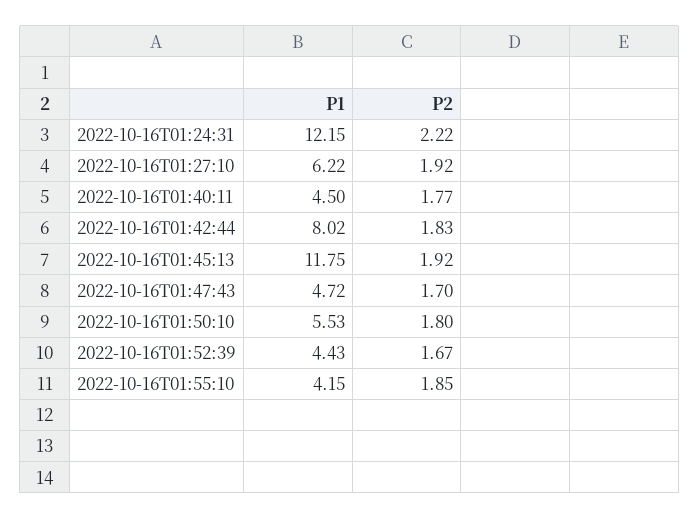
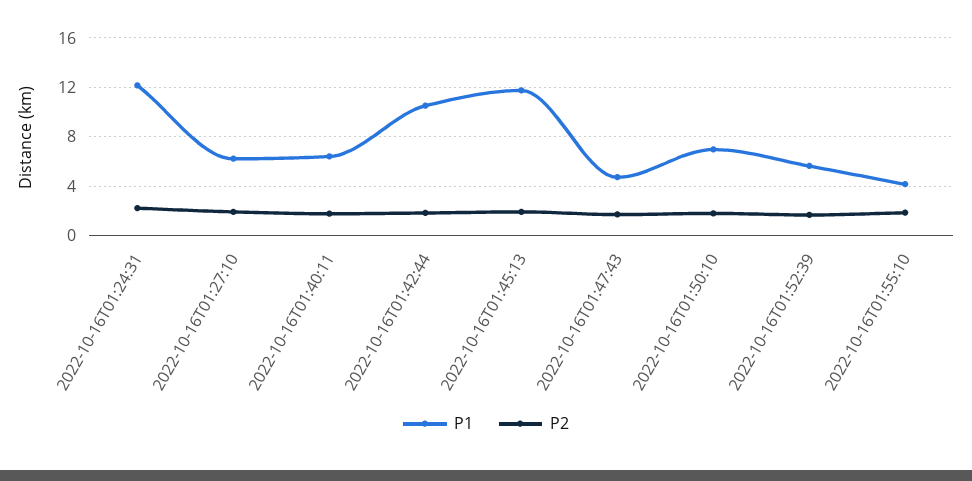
  {
    "P1": {
      "2022-10-16T01:24:31": 12.15,
      "2022-10-16T01:27:10": 6.22,
-     "2022-10-16T01:40:11": 4.5,
+     "2022-10-16T01:40:11": 6.5,
-     "2022-10-16T01:42:44": 8.02,
+     "2022-10-16T01:42:44": 10.5,
      "2022-10-16T01:45:13": 11.75,
      "2022-10-16T01:47:43": 4.72,
-     "2022-10-16T01:50:10": 5.53,
+     "2022-10-16T01:50:10": 7,
-     "2022-10-16T01:52:39": 4.43,
+     "2022-10-16T01:52:39": 5.5,
      "2022-10-16T01:55:10": 4.15
    },
    "P2": {
      "2022-10-16T01:24:31": 2.22,
      "2022-10-16T01:27:10": 1.92,
      "2022-10-16T01:40:11": 1.77,
      "2022-10-16T01:42:44": 1.83,
      "2022-10-16T01:45:13": 1.92,
      "2022-10-16T01:47:43": 1.7,
      "2022-10-16T01:50:10": 1.8,
      "2022-10-16T01:52:39": 1.67,
      "2022-10-16T01:55:10": 1.85
    }
  }

